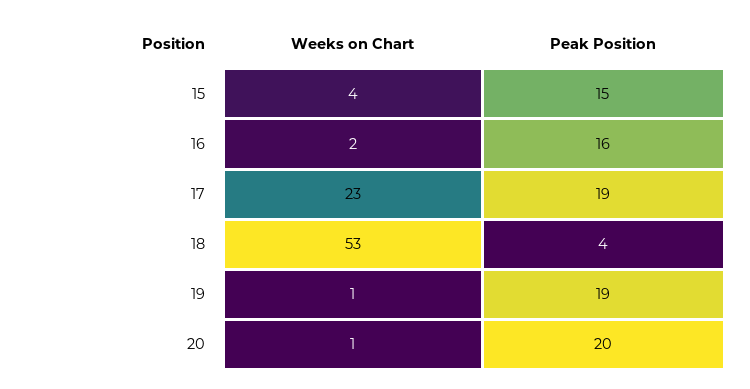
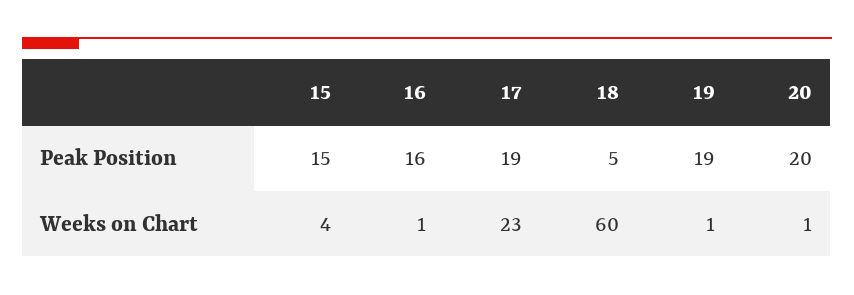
  {
    "Weeks on Chart": {
      "15": 4,
-     "16": 2,
+     "16": 1,
      "17": 23,
-     "18": 53,
+     "18": 60,
      "19": 1,
      "20": 1
    },
    "Peak Position": {
      "15": 15,
      "16": 16,
      "17": 19,
-     "18": 4,
+     "18": 5,
      "19": 19,
      "20": 20
    }
  }

